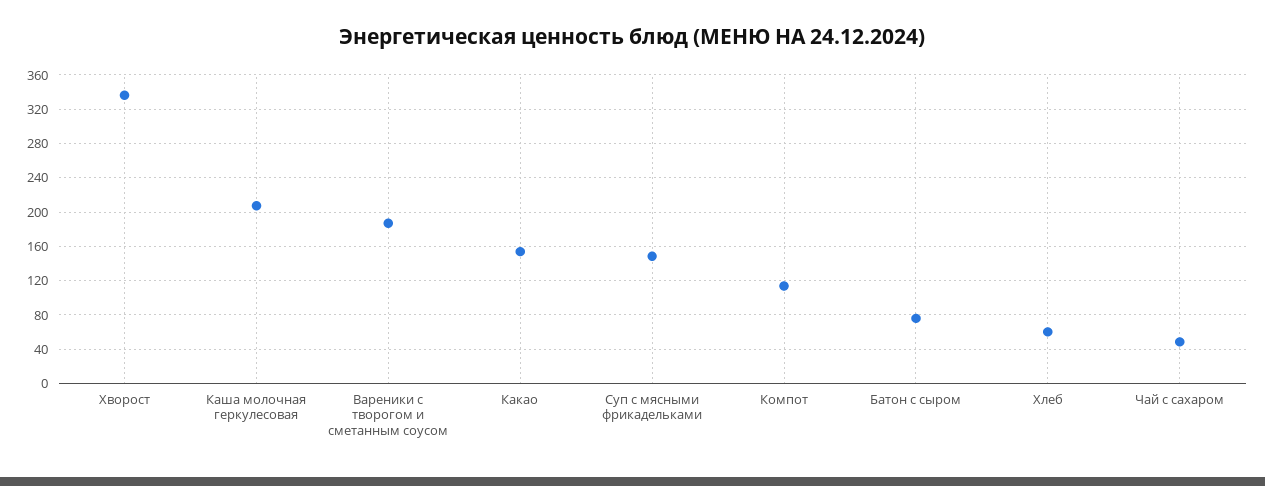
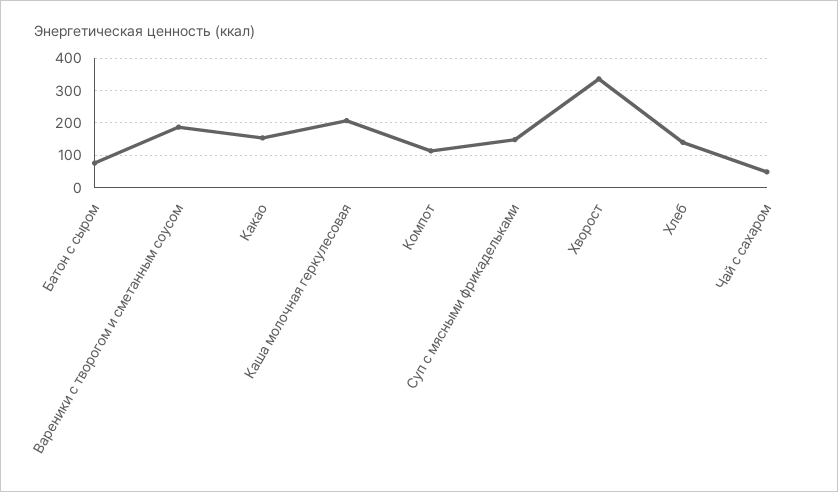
  {
    "Хворост": 340,
    "Каша молочная геркулесовая": 210,
    "Вареники с творогом и сметанным соусом": 190,
    "Какао": 150,
    "Суп с мясными фрикадельками": 150,
    "Компот": 110,
    "Батон с сыром": 80,
-   "Хлеб": 60,
+   "Хлеб": 140,
    "Чай с сахаром": 50
  }

